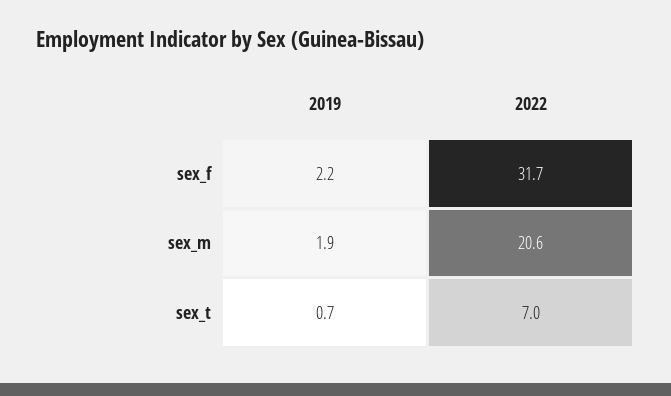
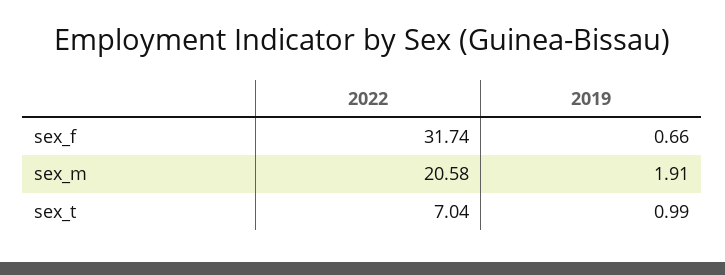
  {
    "2019": {
-     "sex_f": 2.2,
+     "sex_f": 0.66,
      "sex_m": 1.91,
-     "sex_t": 0.7
+     "sex_t": 0.99
    },
    "2022": {
      "sex_f": 31.74,
      "sex_m": 20.58,
      "sex_t": 7.04
    }
  }

